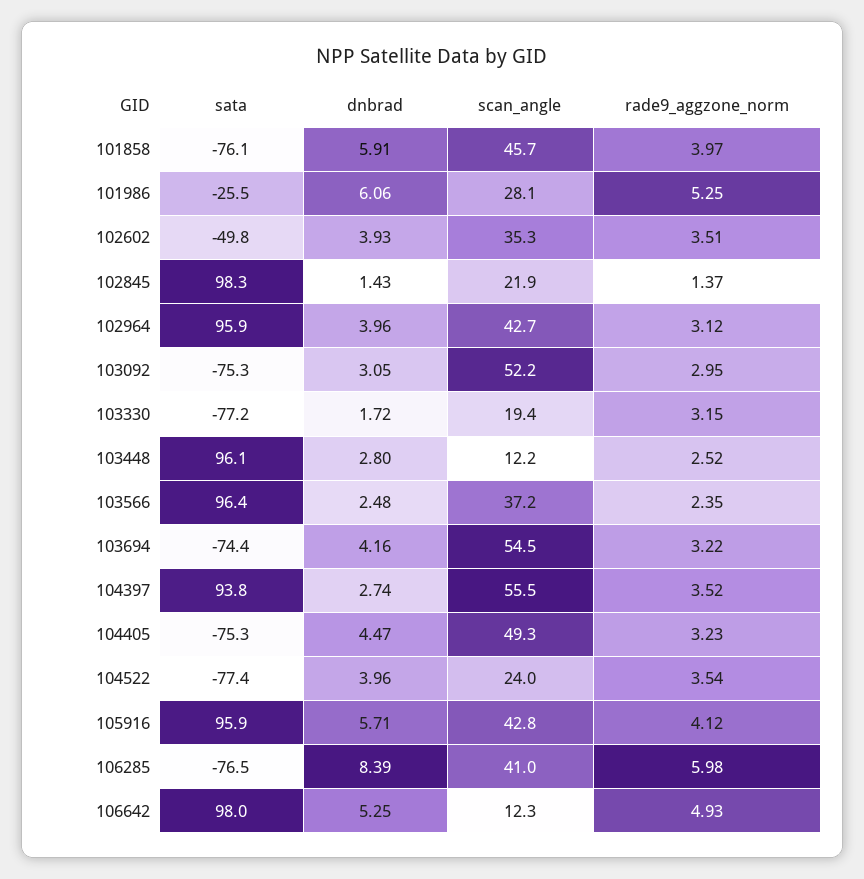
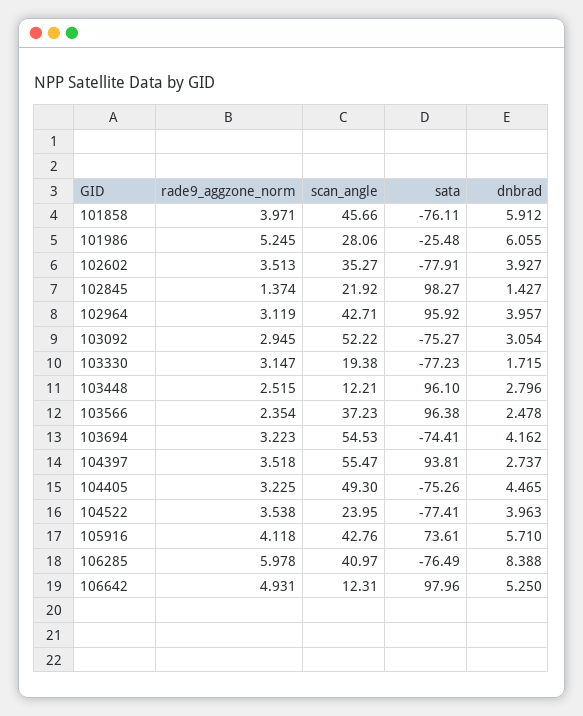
  {
    "sata": {
      "101858": -76.11,
      "101986": -25.48,
-     "102602": -49.8,
+     "102602": -77.91,
      "102845": 98.27,
      "102964": 95.92,
      "103092": -75.27,
      "103330": -77.23,
      "103448": 96.1,
      "103566": 96.38,
      "103694": -74.41,
      "104397": 93.81,
      "104405": -75.26,
      "104522": -77.41,
-     "105916": 95.9,
+     "105916": 73.61,
      "106285": -76.49,
      "106642": 97.96
    },
    "dnbrad": {
      "101858": 5.912,
      "101986": 6.055,
      "102602": 3.927,
      "102845": 1.427,
      "102964": 3.957,
      "103092": 3.054,
      "103330": 1.715,
      "103448": 2.796,
      "103566": 2.478,
      "103694": 4.162,
      "104397": 2.737,
      "104405": 4.465,
      "104522": 3.963,
      "105916": 5.71,
      "106285": 8.388,
      "106642": 5.25
    },
    "scan_angle": {
      "101858": 45.66,
      "101986": 28.06,
      "102602": 35.27,
      "102845": 21.92,
      "102964": 42.71,
      "103092": 52.22,
      "103330": 19.38,
      "103448": 12.21,
      "103566": 37.23,
      "103694": 54.53,
      "104397": 55.47,
      "104405": 49.3,
      "104522": 23.95,
      "105916": 42.76,
      "106285": 40.97,
      "106642": 12.31
    },
    "rade9_aggzone_norm": {
      "101858": 3.971,
      "101986": 5.245,
      "102602": 3.513,
      "102845": 1.374,
      "102964": 3.119,
      "103092": 2.945,
      "103330": 3.147,
      "103448": 2.515,
      "103566": 2.354,
      "103694": 3.223,
      "104397": 3.518,
      "104405": 3.225,
      "104522": 3.538,
      "105916": 4.118,
      "106285": 5.978,
      "106642": 4.931
    }
  }

